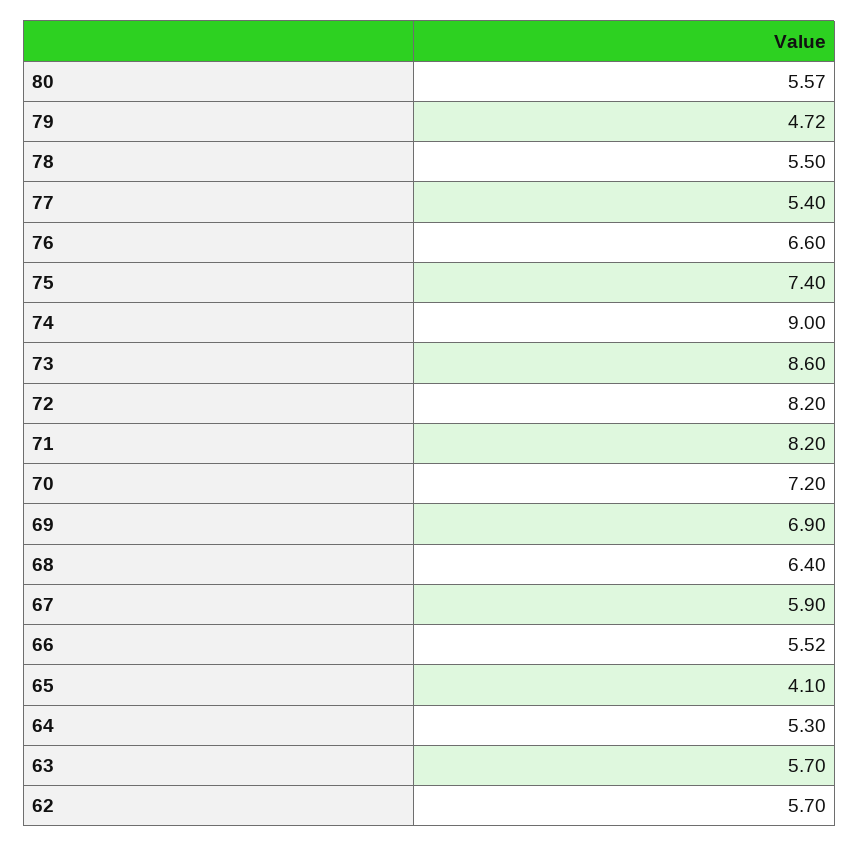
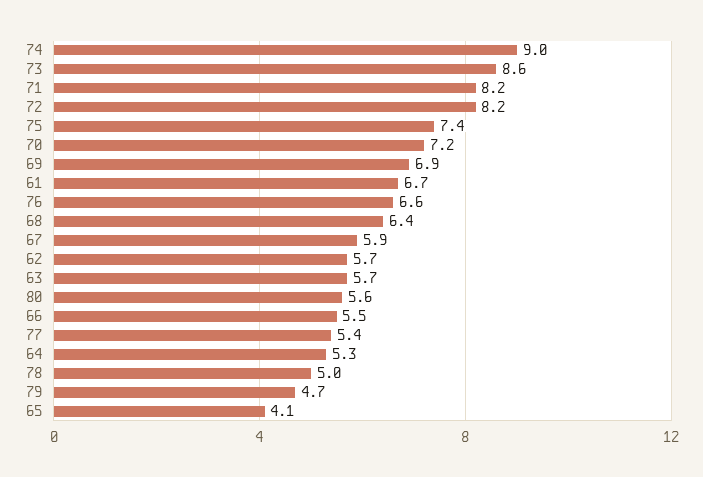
  {
    "80": 5.57,
    "79": 4.72,
-   "78": 5.5,
+   "78": 5,
    "77": 5.4,
    "76": 6.6,
    "75": 7.4,
    "74": 9,
    "73": 8.6,
    "72": 8.2,
    "71": 8.2,
    "70": 7.2,
    "69": 6.9,
    "68": 6.4,
    "67": 5.9,
    "66": 5.52,
    "65": 4.1,
    "64": 5.3,
    "63": 5.7,
-   "62": 5.7
+   "62": 5.7,
+   "61": 6.7
  }

